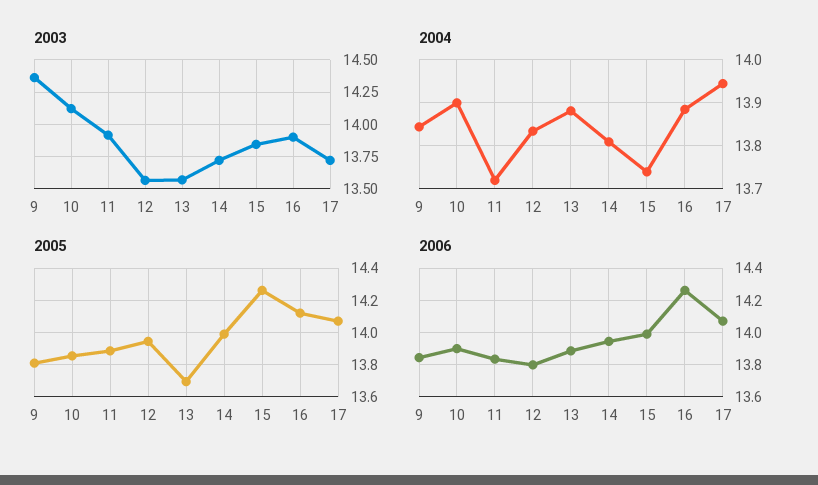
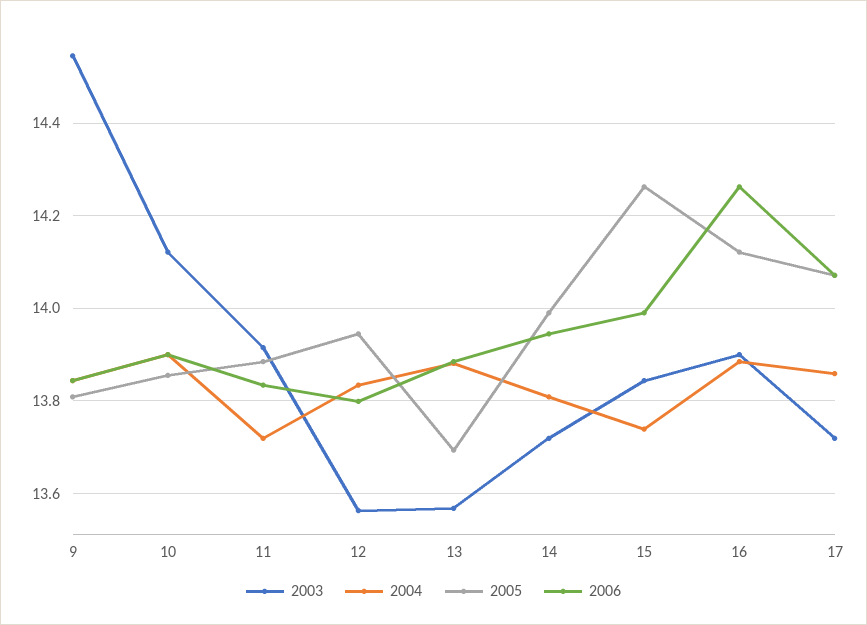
  {
    "2003": {
-     "9": 14.35,
+     "9": 14.54,
      "10": 14.12,
      "11": 13.92,
      "12": 13.56,
      "13": 13.56,
      "14": 13.72,
      "15": 13.84,
      "16": 13.9,
      "17": 13.72
    },
    "2004": {
      "9": 13.84,
      "10": 13.9,
      "11": 13.72,
      "12": 13.84,
      "13": 13.88,
      "14": 13.8,
      "15": 13.74,
      "16": 13.88,
-     "17": 13.94
+     "17": 13.86
    },
    "2005": {
      "9": 13.8,
      "10": 13.86,
      "11": 13.88,
      "12": 13.94,
      "13": 13.7,
      "14": 14,
      "15": 14.26,
      "16": 14.12,
      "17": 14.08
    },
    "2006": {
      "9": 13.84,
      "10": 13.9,
      "11": 13.84,
      "12": 13.8,
      "13": 13.88,
      "14": 13.94,
      "15": 14,
      "16": 14.26,
      "17": 14.08
    }
  }

